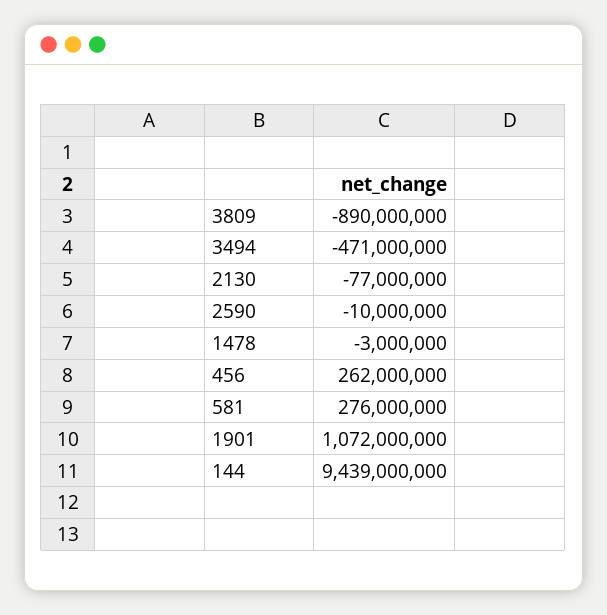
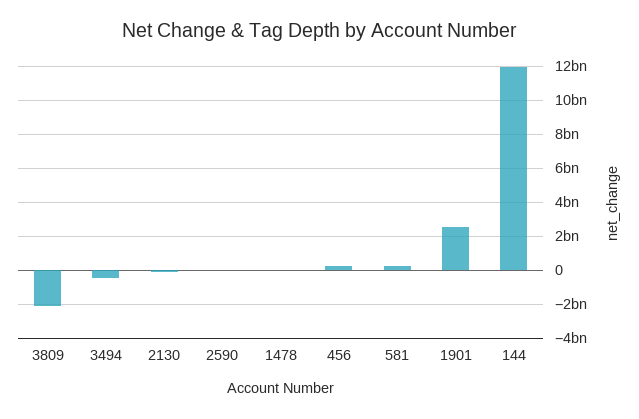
  {
-   "3809": -890000000,
+   "3809": -2000000000,
    "3494": -471000000,
    "2130": -77000000,
    "2590": -10000000,
    "1478": -3000000,
    "456": 262000000,
    "581": 276000000,
-   "1901": 1072000000,
+   "1901": 2500000000,
-   "144": 9439000000
+   "144": 12000000000
  }

